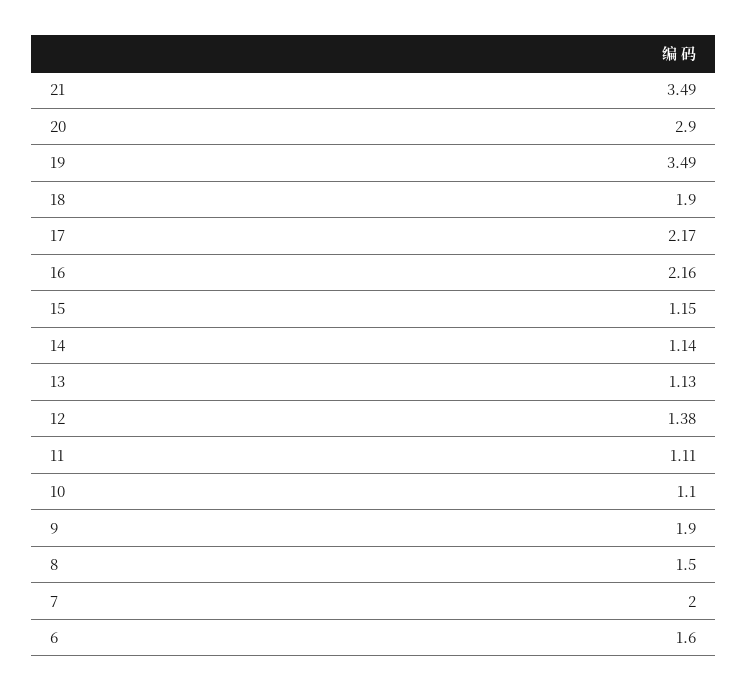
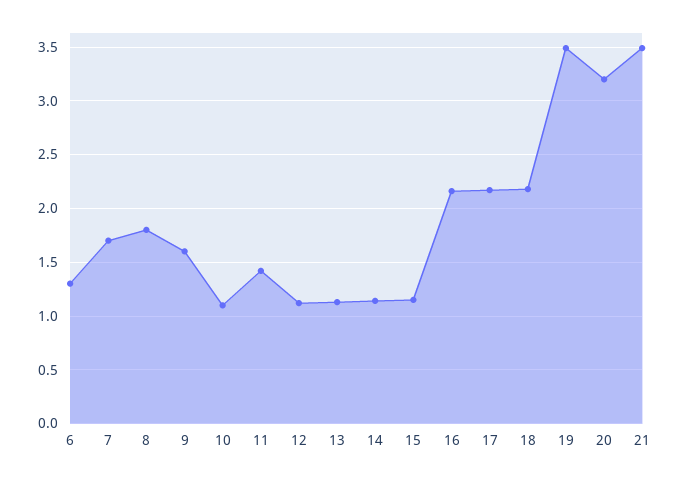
  {
    "21": 3.49,
-   "20": 2.9,
+   "20": 3.2,
    "19": 3.49,
-   "18": 1.9,
+   "18": 2.2,
    "17": 2.17,
    "16": 2.16,
    "15": 1.15,
    "14": 1.14,
    "13": 1.13,
-   "12": 1.38,
+   "12": 1.1,
-   "11": 1.11,
+   "11": 1.4,
    "10": 1.1,
-   "9": 1.9,
+   "9": 1.6,
-   "8": 1.5,
+   "8": 1.8,
-   "7": 2,
+   "7": 1.7,
-   "6": 1.6
+   "6": 1.3
  }

